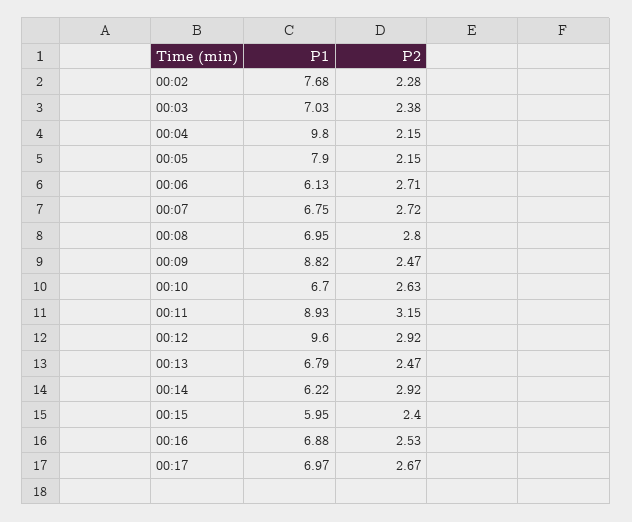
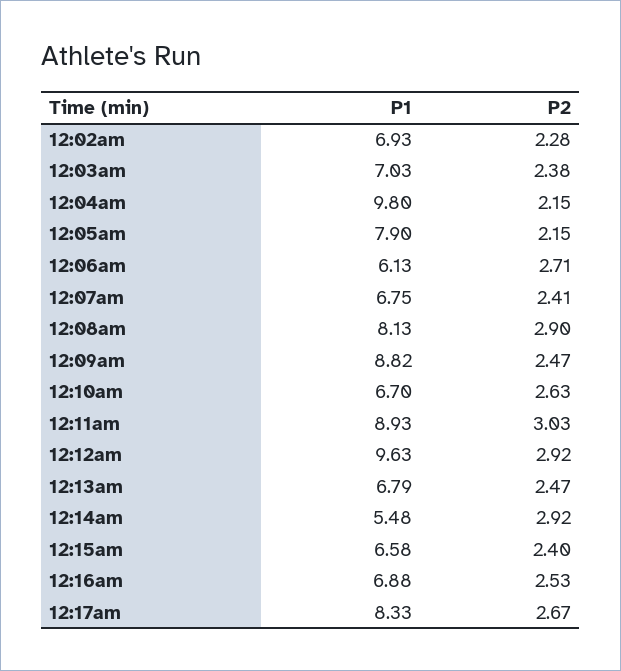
  {
    "P1": {
-     "00:02": 7.68,
+     "00:02": 6.93,
      "00:03": 7.03,
      "00:04": 9.8,
      "00:05": 7.9,
      "00:06": 6.13,
      "00:07": 6.75,
-     "00:08": 6.95,
+     "00:08": 8.13,
      "00:09": 8.82,
      "00:10": 6.7,
      "00:11": 8.93,
-     "00:12": 9.6,
+     "00:12": 9.63,
      "00:13": 6.79,
-     "00:14": 6.22,
+     "00:14": 5.48,
-     "00:15": 5.95,
+     "00:15": 6.58,
      "00:16": 6.88,
-     "00:17": 6.97
+     "00:17": 8.33
    },
    "P2": {
      "00:02": 2.28,
      "00:03": 2.38,
      "00:04": 2.15,
      "00:05": 2.15,
      "00:06": 2.71,
-     "00:07": 2.72,
+     "00:07": 2.41,
-     "00:08": 2.8,
+     "00:08": 2.9,
      "00:09": 2.47,
      "00:10": 2.63,
-     "00:11": 3.15,
+     "00:11": 3.03,
      "00:12": 2.92,
      "00:13": 2.47,
      "00:14": 2.92,
      "00:15": 2.4,
      "00:16": 2.53,
      "00:17": 2.67
    }
  }

